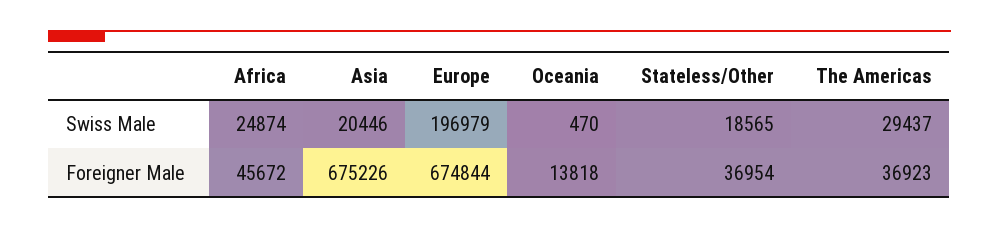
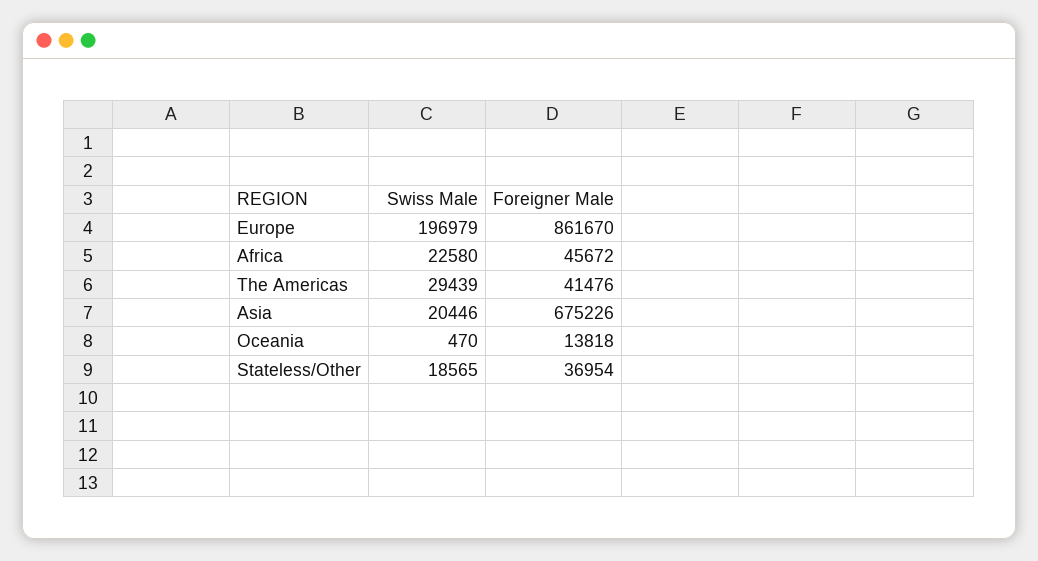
  {
    "Africa": {
-     "Swiss Male": 24874,
+     "Swiss Male": 22580,
      "Foreigner Male": 45672
    },
    "Asia": {
      "Swiss Male": 20446,
      "Foreigner Male": 675226
    },
    "Europe": {
      "Swiss Male": 196979,
-     "Foreigner Male": 674844
+     "Foreigner Male": 861670
    },
    "Oceania": {
      "Swiss Male": 470,
      "Foreigner Male": 13818
    },
    "Stateless/Other": {
      "Swiss Male": 18565,
      "Foreigner Male": 36954
    },
    "The Americas": {
-     "Swiss Male": 29437,
+     "Swiss Male": 29439,
-     "Foreigner Male": 36923
+     "Foreigner Male": 41476
    }
  }

